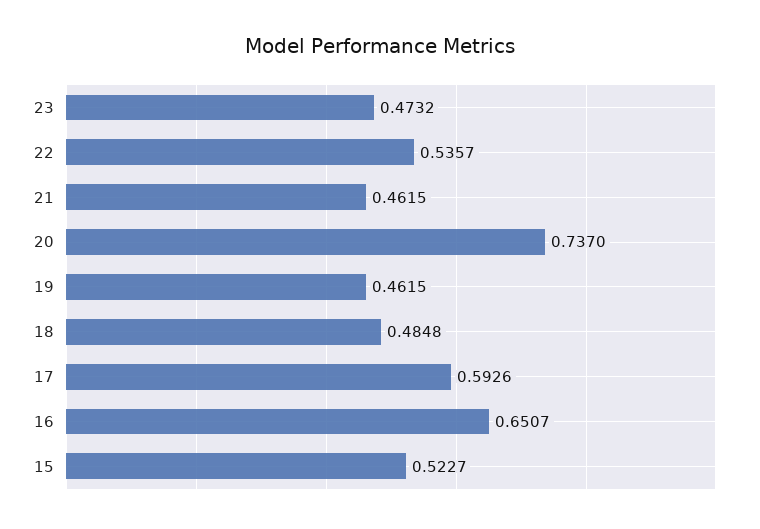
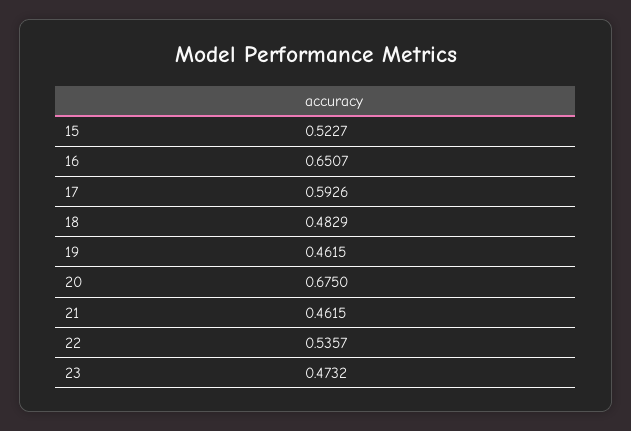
  {
    "23": 0.4732,
    "22": 0.5357,
    "21": 0.4615,
-   "20": 0.737,
+   "20": 0.675,
    "19": 0.4615,
-   "18": 0.4848,
+   "18": 0.4829,
    "17": 0.5926,
    "16": 0.6507,
    "15": 0.5227
  }

